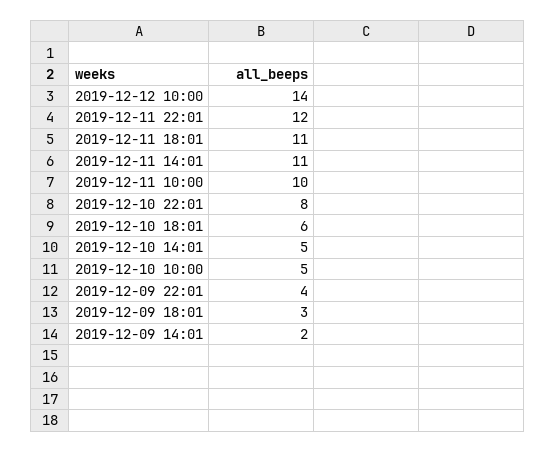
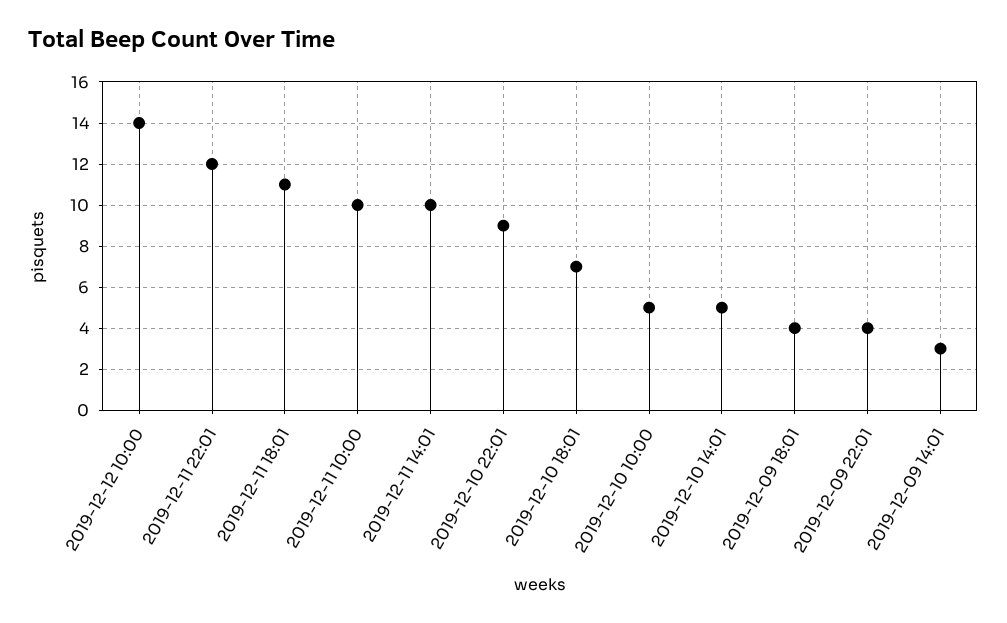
  {
    "2019-12-12 10:00": 14,
    "2019-12-11 22:01": 12,
    "2019-12-11 18:01": 11,
-   "2019-12-11 14:01": 11,
+   "2019-12-11 14:01": 10,
    "2019-12-11 10:00": 10,
-   "2019-12-10 22:01": 8,
+   "2019-12-10 22:01": 9,
-   "2019-12-10 18:01": 6,
+   "2019-12-10 18:01": 7,
    "2019-12-10 14:01": 5,
    "2019-12-10 10:00": 5,
    "2019-12-09 22:01": 4,
-   "2019-12-09 18:01": 3,
+   "2019-12-09 18:01": 4,
-   "2019-12-09 14:01": 2
+   "2019-12-09 14:01": 3
  }

